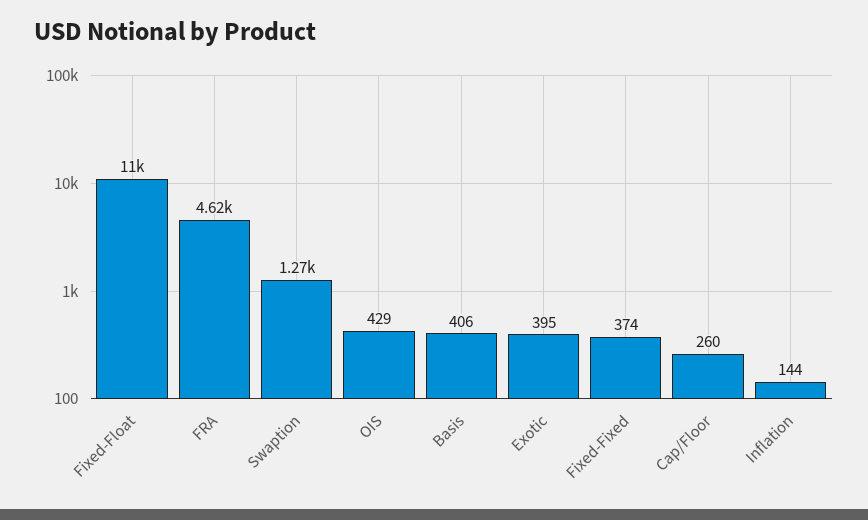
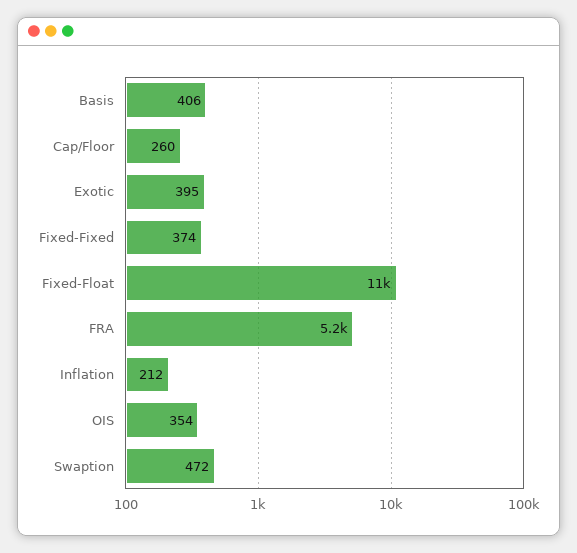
  {
    "Fixed-Float": 11000,
-   "FRA": 4620,
+   "FRA": 5200,
-   "Swaption": 1270,
+   "Swaption": 472,
-   "OIS": 429,
+   "OIS": 354,
    "Basis": 406,
    "Exotic": 395,
    "Fixed-Fixed": 374,
    "Cap/Floor": 260,
-   "Inflation": 144
+   "Inflation": 212
  }

